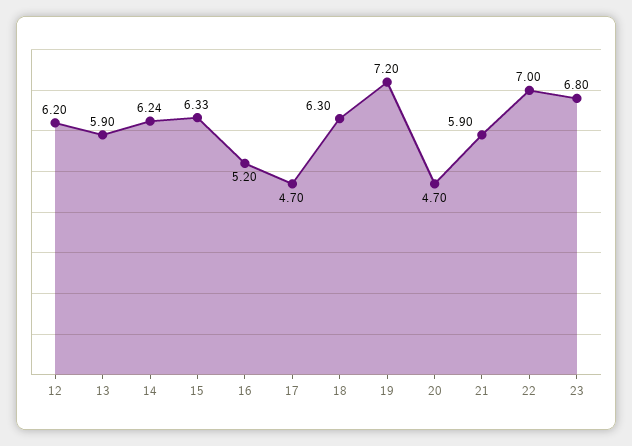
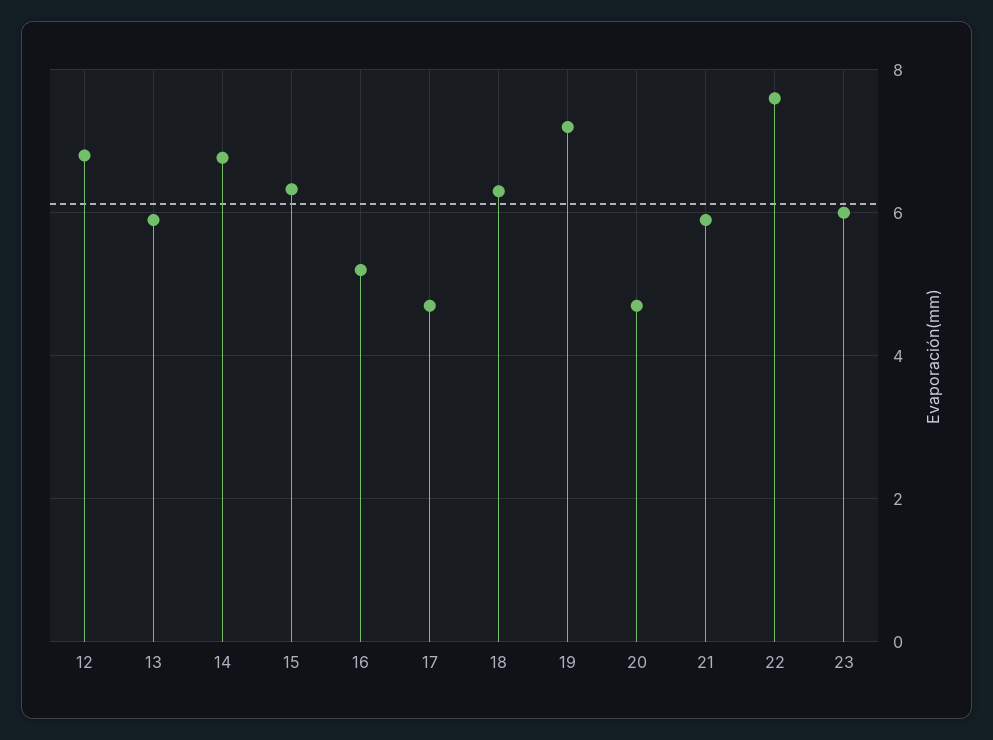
  {
-   "12": 6.2,
+   "12": 6.8,
    "13": 5.9,
-   "14": 6.24,
+   "14": 6.8,
    "15": 6.33,
    "16": 5.2,
    "17": 4.7,
    "18": 6.3,
    "19": 7.2,
    "20": 4.7,
    "21": 5.9,
-   "22": 7,
+   "22": 7.6,
-   "23": 6.8
+   "23": 6
  }

